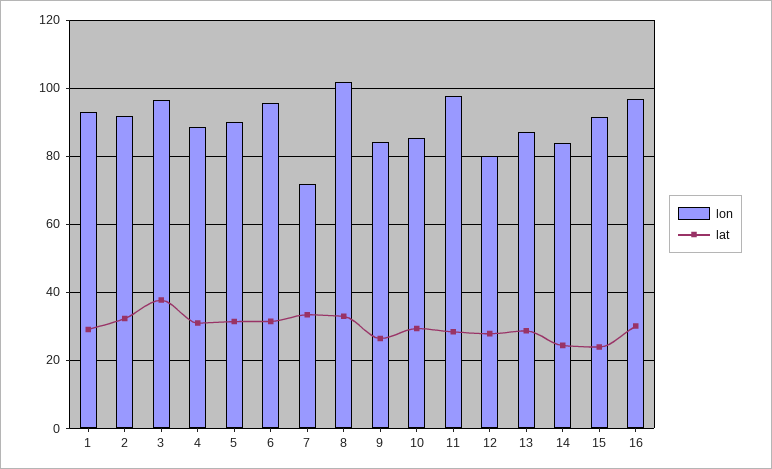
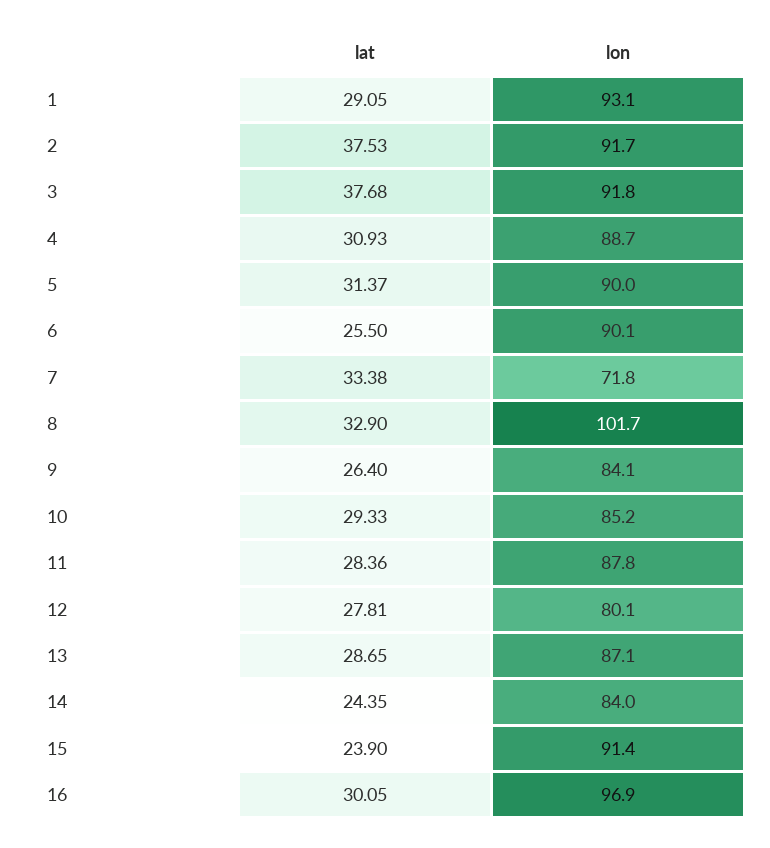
  {
    "lon": {
      "1": 93.1,
      "2": 91.7,
-     "3": 96,
+     "3": 91.8,
      "4": 88.7,
      "5": 90,
-     "6": 96,
+     "6": 90.1,
      "7": 71.8,
      "8": 101.7,
      "9": 84.1,
      "10": 85.2,
-     "11": 98,
+     "11": 87.8,
      "12": 80.1,
      "13": 87.1,
      "14": 84,
      "15": 91.4,
      "16": 96.9
    },
    "lat": {
      "1": 29.05,
-     "2": 32,
+     "2": 37.53,
      "3": 37.68,
      "4": 30.93,
      "5": 31.37,
-     "6": 32,
+     "6": 25.5,
      "7": 33.38,
      "8": 32.9,
      "9": 26.4,
      "10": 29.33,
      "11": 28.36,
      "12": 27.81,
      "13": 28.65,
      "14": 24.35,
      "15": 23.9,
      "16": 30.05
    }
  }

